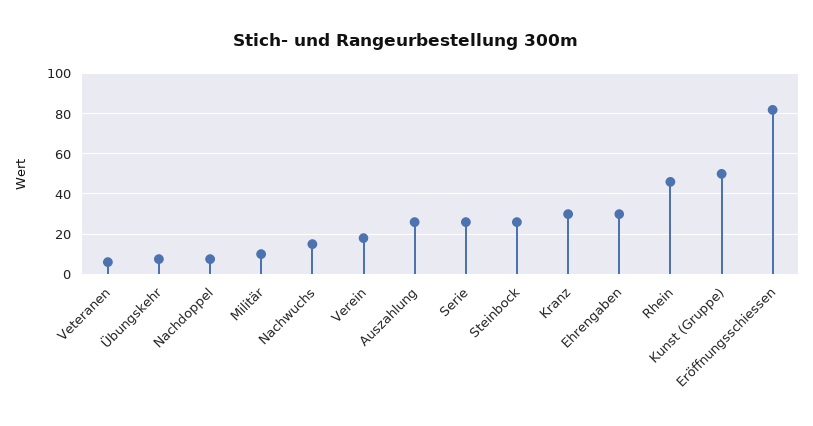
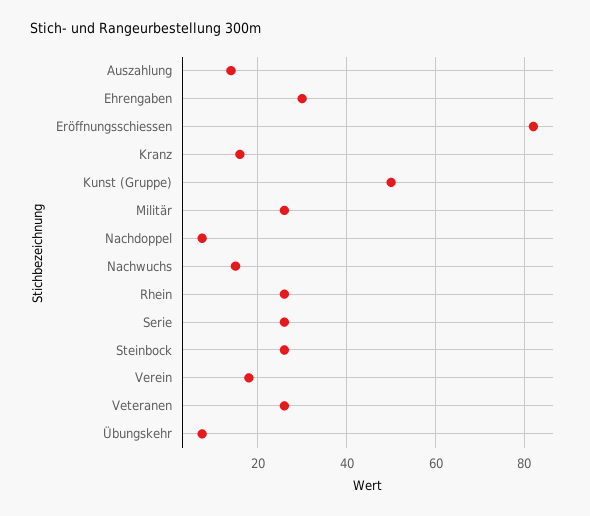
  {
-   "Veteranen": 5,
+   "Veteranen": 26,
    "Übungskehr": 8,
    "Nachdoppel": 8,
-   "Militär": 10,
+   "Militär": 26,
    "Nachwuchs": 16,
    "Verein": 18,
-   "Auszahlung": 25,
+   "Auszahlung": 14,
    "Serie": 26,
    "Steinbock": 26,
-   "Kranz": 30,
+   "Kranz": 16,
    "Ehrengaben": 30,
-   "Rhein": 45,
+   "Rhein": 26,
    "Kunst (Gruppe)": 50,
    "Eröffnungsschiessen": 82
  }

